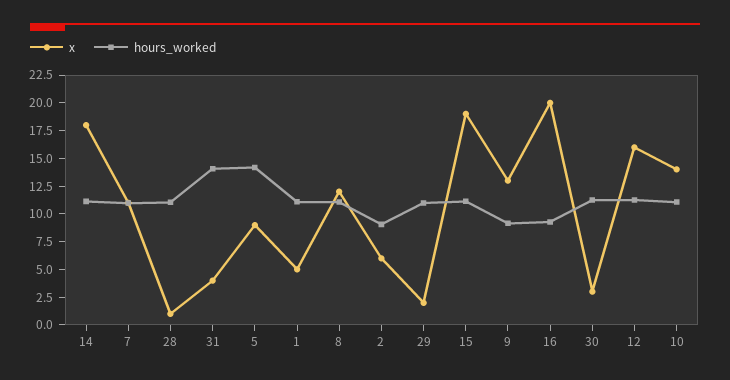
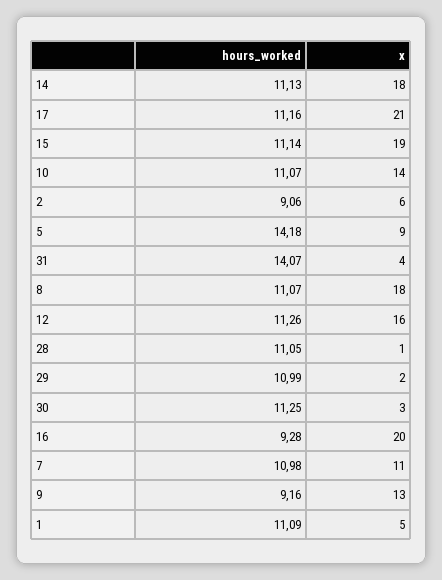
  {
    "x": {
      "14": 18,
      "7": 11,
      "28": 1,
      "31": 4,
      "5": 9,
      "1": 5,
-     "8": 12.5,
+     "8": 18,
      "2": 6,
      "29": 2,
      "15": 19,
      "9": 13,
      "16": 20,
      "30": 3,
      "12": 16,
-     "10": 14
+     "10": 14,
+     "17": 21
    },
    "hours_worked": {
      "14": 11.13,
      "7": 10.98,
      "28": 11.05,
      "31": 14.07,
      "5": 14.18,
      "1": 11.09,
      "8": 11.07,
      "2": 9.06,
      "29": 10.99,
      "15": 11.14,
      "9": 9.16,
      "16": 9.28,
      "30": 11.25,
      "12": 11.26,
-     "10": 11.07
+     "10": 11.07,
+     "17": 11.16
    }
  }

